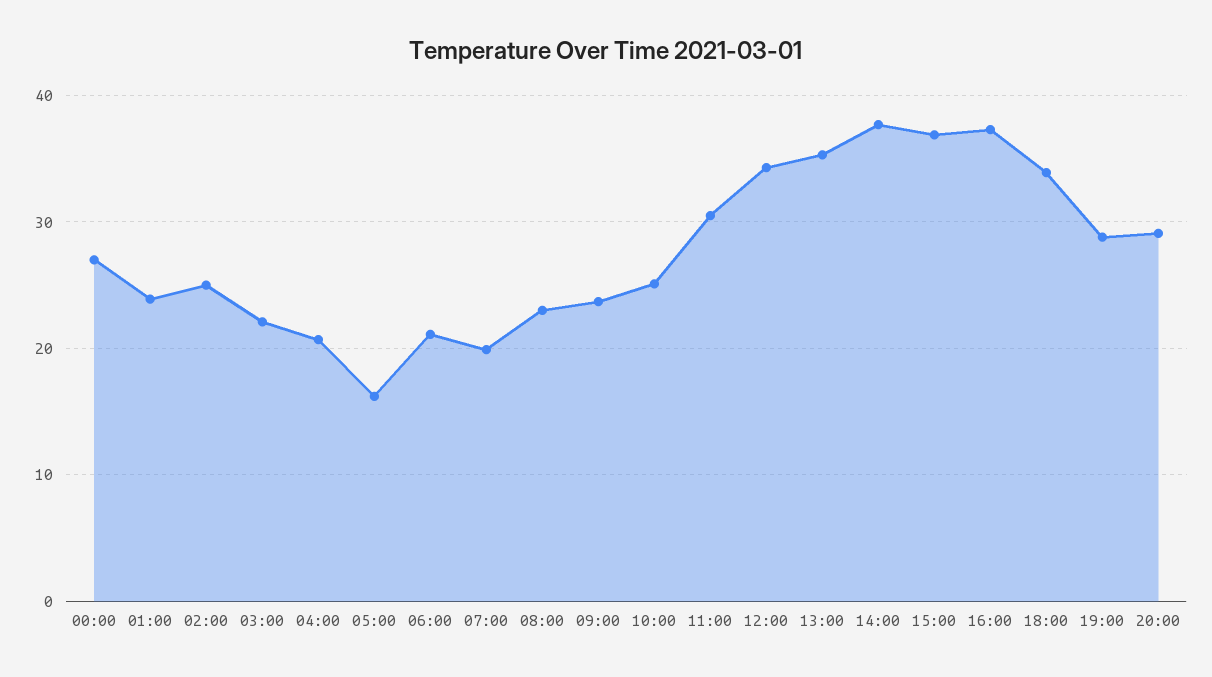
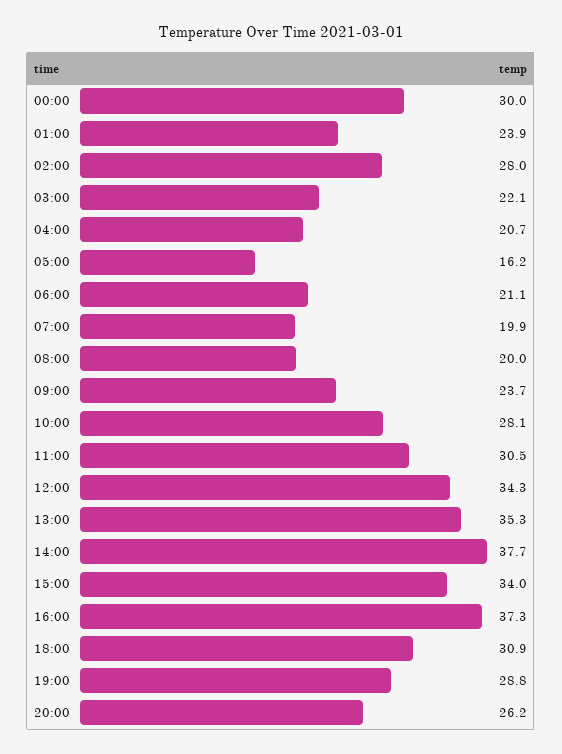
  {
-   "00:00": 27,
+   "00:00": 30,
    "01:00": 23.9,
-   "02:00": 25,
+   "02:00": 28,
    "03:00": 22.1,
    "04:00": 20.7,
    "05:00": 16.2,
    "06:00": 21.1,
    "07:00": 19.9,
-   "08:00": 23,
+   "08:00": 20,
    "09:00": 23.7,
-   "10:00": 25,
+   "10:00": 28.1,
    "11:00": 30.5,
    "12:00": 34.3,
    "13:00": 35.3,
    "14:00": 37.7,
-   "15:00": 37,
+   "15:00": 34,
    "16:00": 37.3,
-   "18:00": 34,
+   "18:00": 30.9,
    "19:00": 28.8,
-   "20:00": 29
+   "20:00": 26.2
  }

